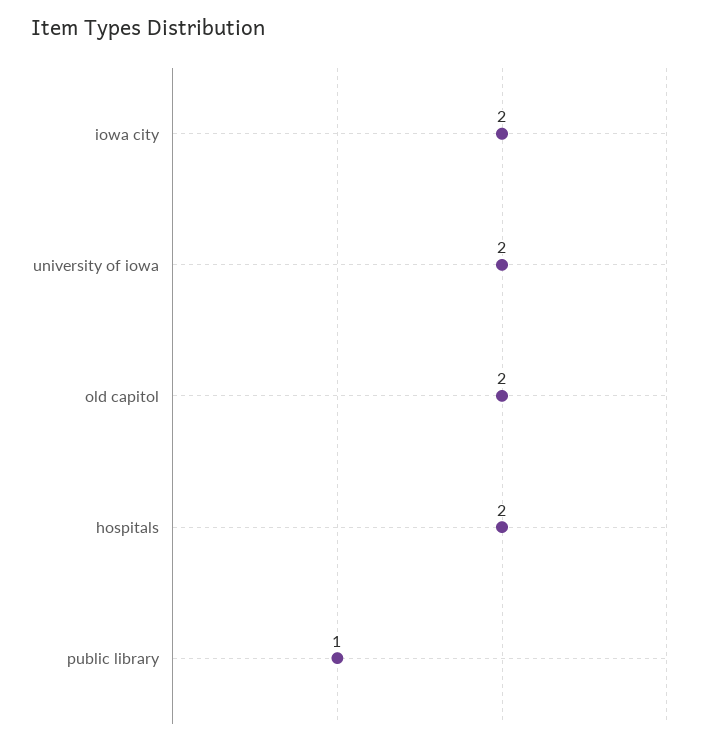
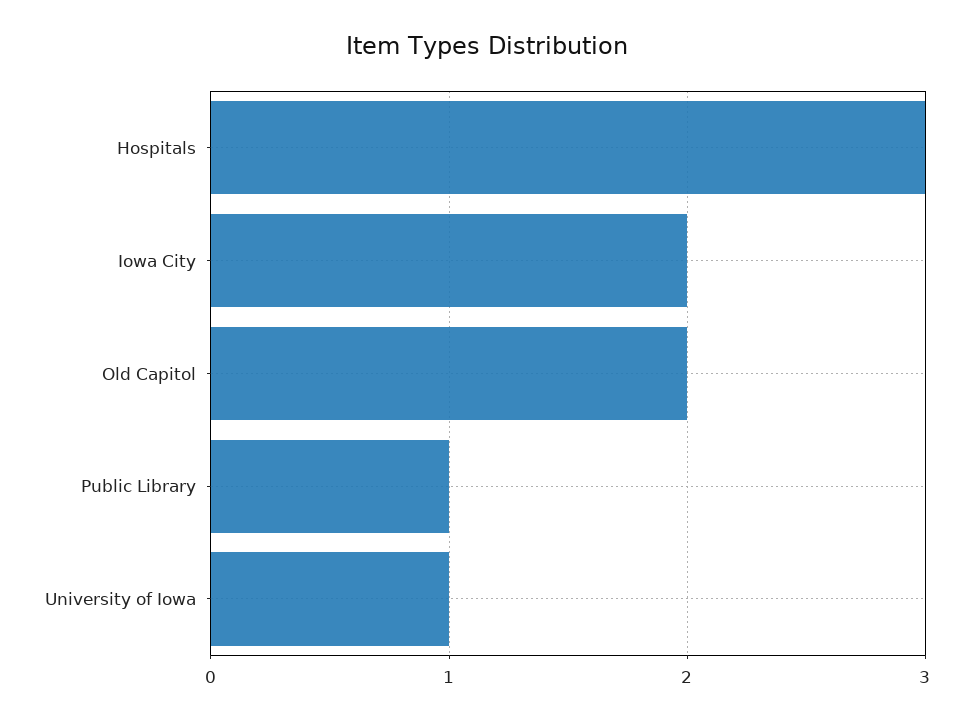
  {
    "iowa city": 2,
-   "university of iowa": 2,
+   "university of iowa": 1,
    "old capitol": 2,
-   "hospitals": 2,
+   "hospitals": 3,
    "public library": 1
  }

